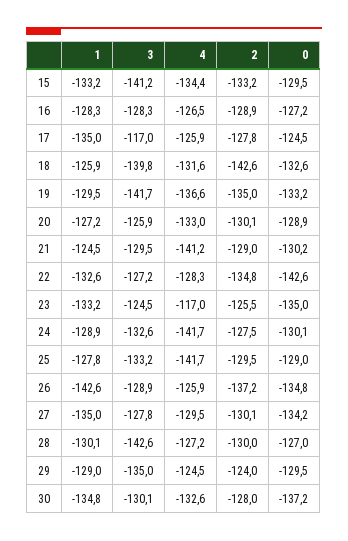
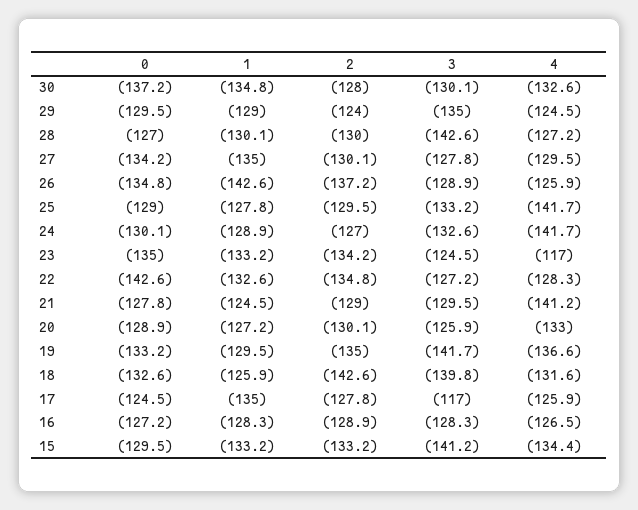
  {
    "1": {
      "15": -133.2,
      "16": -128.3,
      "17": -135,
      "18": -125.9,
      "19": -129.5,
      "20": -127.2,
      "21": -124.5,
      "22": -132.6,
      "23": -133.2,
      "24": -128.9,
      "25": -127.8,
      "26": -142.6,
      "27": -135,
      "28": -130.1,
      "29": -129,
      "30": -134.8
    },
    "3": {
      "15": -141.2,
      "16": -128.3,
      "17": -117,
      "18": -139.8,
      "19": -141.7,
      "20": -125.9,
      "21": -129.5,
      "22": -127.2,
      "23": -124.5,
      "24": -132.6,
      "25": -133.2,
      "26": -128.9,
      "27": -127.8,
      "28": -142.6,
      "29": -135,
      "30": -130.1
    },
    "4": {
      "15": -134.4,
      "16": -126.5,
      "17": -125.9,
      "18": -131.6,
      "19": -136.6,
      "20": -133,
      "21": -141.2,
      "22": -128.3,
      "23": -117,
      "24": -141.7,
      "25": -141.7,
      "26": -125.9,
      "27": -129.5,
      "28": -127.2,
      "29": -124.5,
      "30": -132.6
    },
    "2": {
      "15": -133.2,
      "16": -128.9,
      "17": -127.8,
      "18": -142.6,
      "19": -135,
      "20": -130.1,
      "21": -129,
      "22": -134.8,
-     "23": -125.5,
+     "23": -134.2,
-     "24": -127.5,
+     "24": -127,
      "25": -129.5,
      "26": -137.2,
      "27": -130.1,
      "28": -130,
      "29": -124,
      "30": -128
    },
    "0": {
      "15": -129.5,
      "16": -127.2,
      "17": -124.5,
      "18": -132.6,
      "19": -133.2,
      "20": -128.9,
-     "21": -130.2,
+     "21": -127.8,
      "22": -142.6,
      "23": -135,
      "24": -130.1,
      "25": -129,
      "26": -134.8,
      "27": -134.2,
      "28": -127,
      "29": -129.5,
      "30": -137.2
    }
  }

